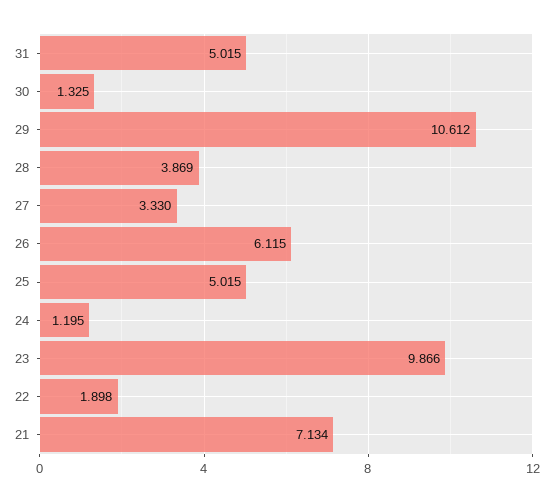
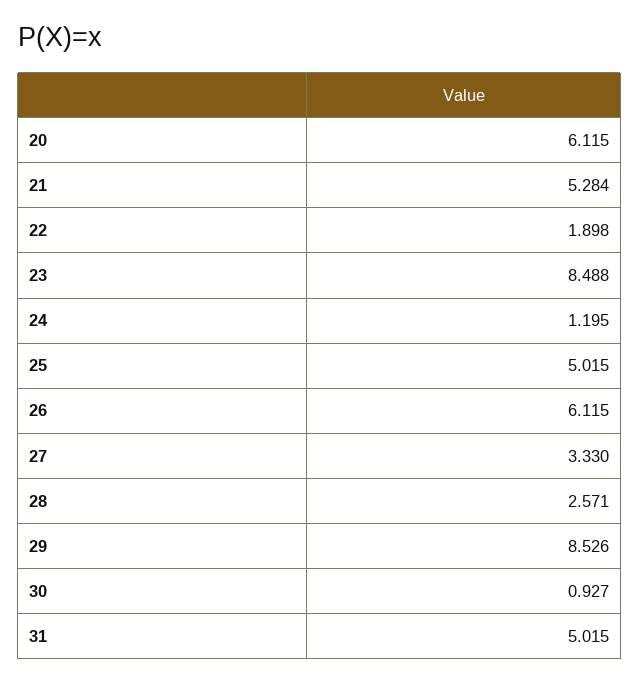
  {
    "31": 5.015,
-   "30": 1.325,
+   "30": 0.927,
-   "29": 10.612,
+   "29": 8.526,
-   "28": 3.869,
+   "28": 2.571,
    "27": 3.33,
    "26": 6.115,
    "25": 5.015,
    "24": 1.195,
-   "23": 9.866,
+   "23": 8.488,
    "22": 1.898,
-   "21": 7.134
+   "21": 5.284,
+   "20": 6.115
  }

